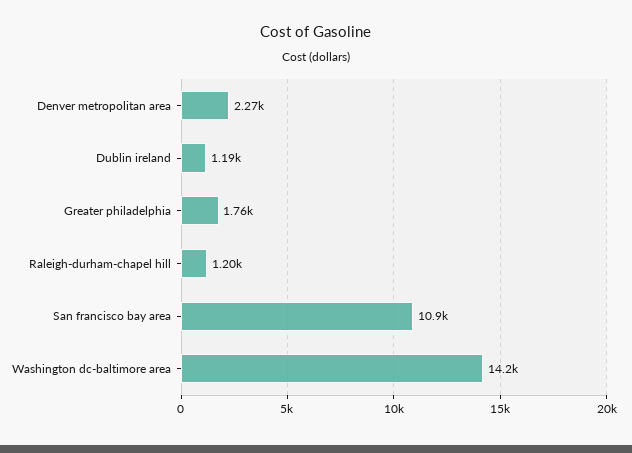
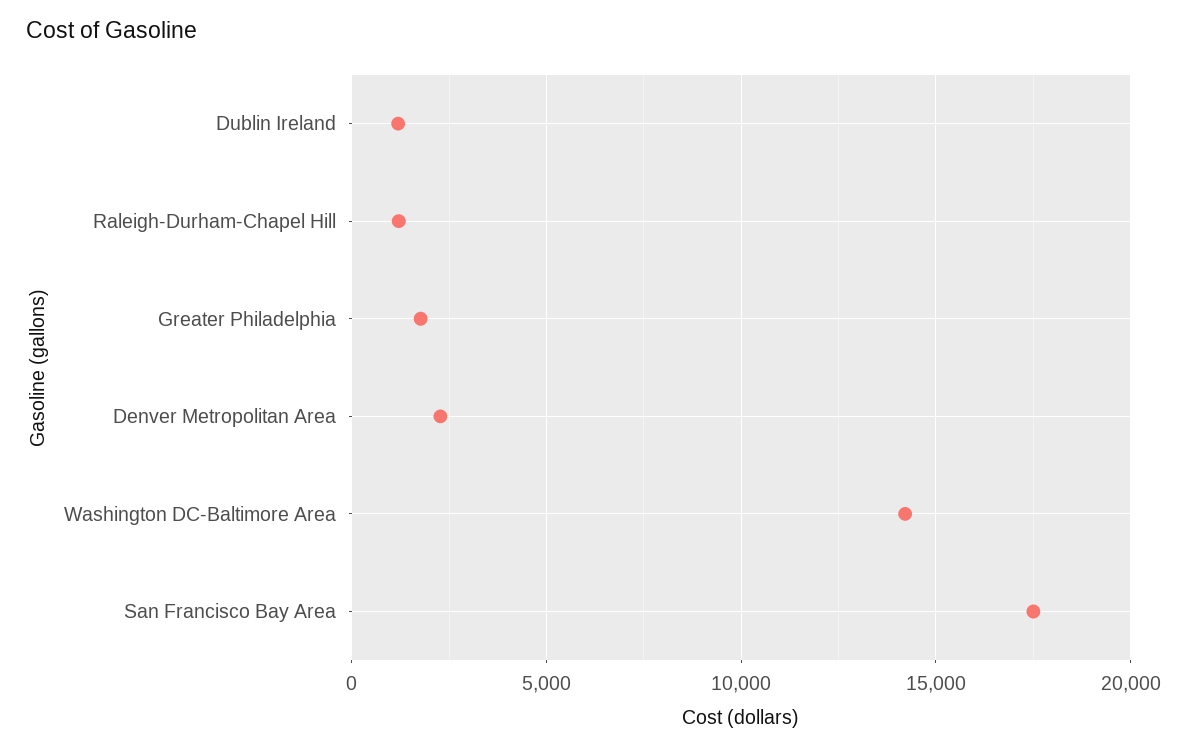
  {
    "Denver metropolitan area": 2270,
    "Dublin ireland": 1190,
    "Greater philadelphia": 1760,
    "Raleigh-durham-chapel hill": 1200,
-   "San francisco bay area": 10900,
+   "San francisco bay area": 17500,
    "Washington dc-baltimore area": 14200
  }

